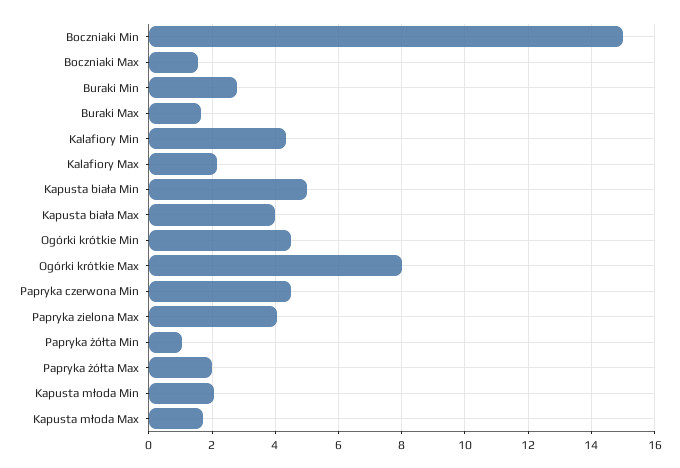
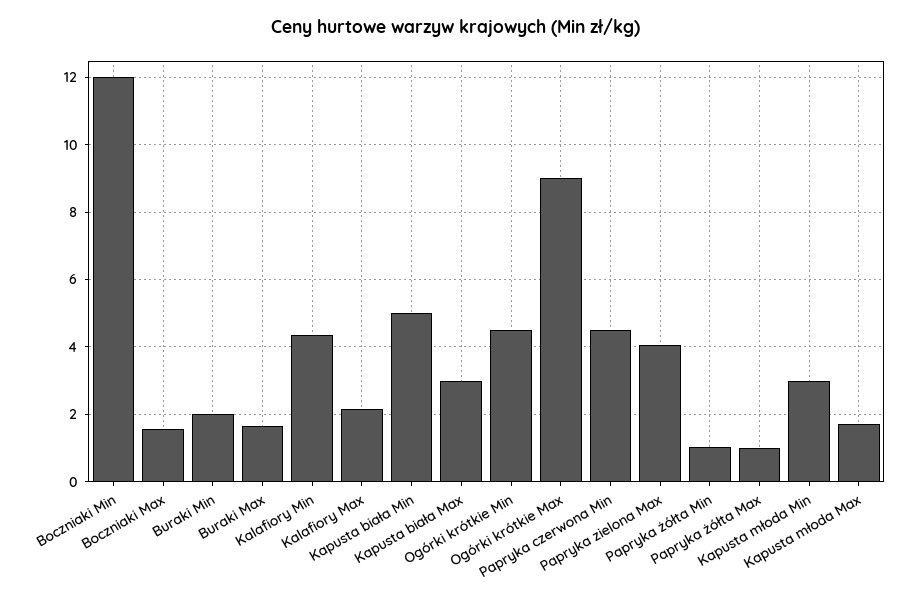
  {
-   "Boczniaki Min": 15,
+   "Boczniaki Min": 12,
    "Boczniaki Max": 1.6,
-   "Buraki Min": 2.8,
+   "Buraki Min": 2,
    "Buraki Max": 1.6,
    "Kalafiory Min": 4.4,
    "Kalafiory Max": 2.2,
    "Kapusta biała Min": 5,
-   "Kapusta biała Max": 4,
+   "Kapusta biała Max": 3,
    "Ogórki krótkie Min": 4.6,
-   "Ogórki krótkie Max": 8,
+   "Ogórki krótkie Max": 9,
    "Papryka czerwona Min": 4.6,
    "Papryka zielona Max": 4,
    "Papryka żółta Min": 1,
-   "Papryka żółta Max": 2,
+   "Papryka żółta Max": 1,
-   "Kapusta młoda Min": 2,
+   "Kapusta młoda Min": 3,
    "Kapusta młoda Max": 1.8
  }

